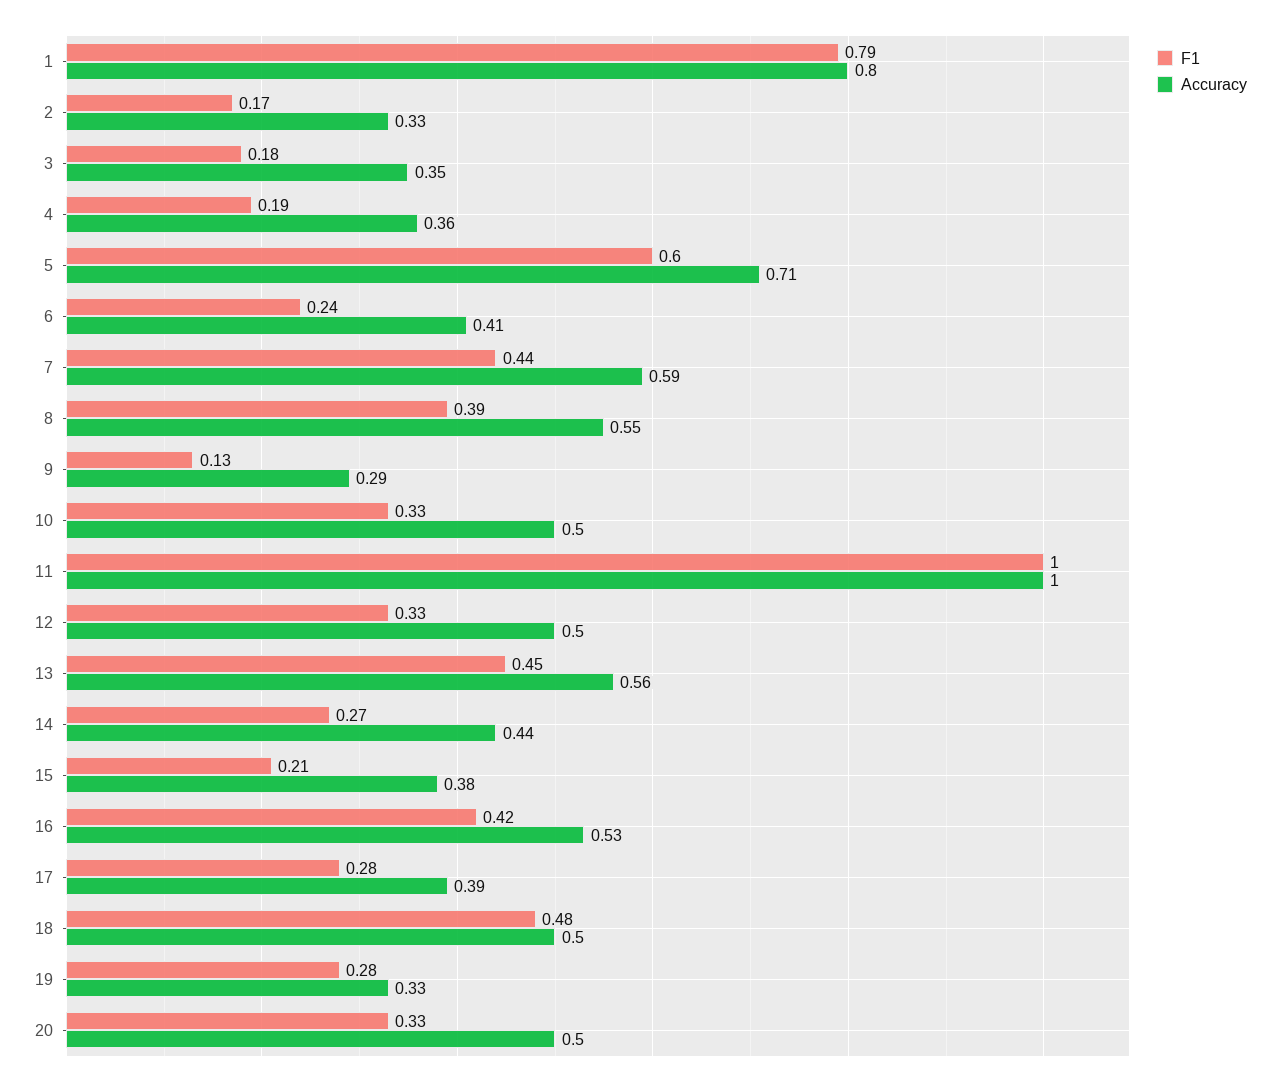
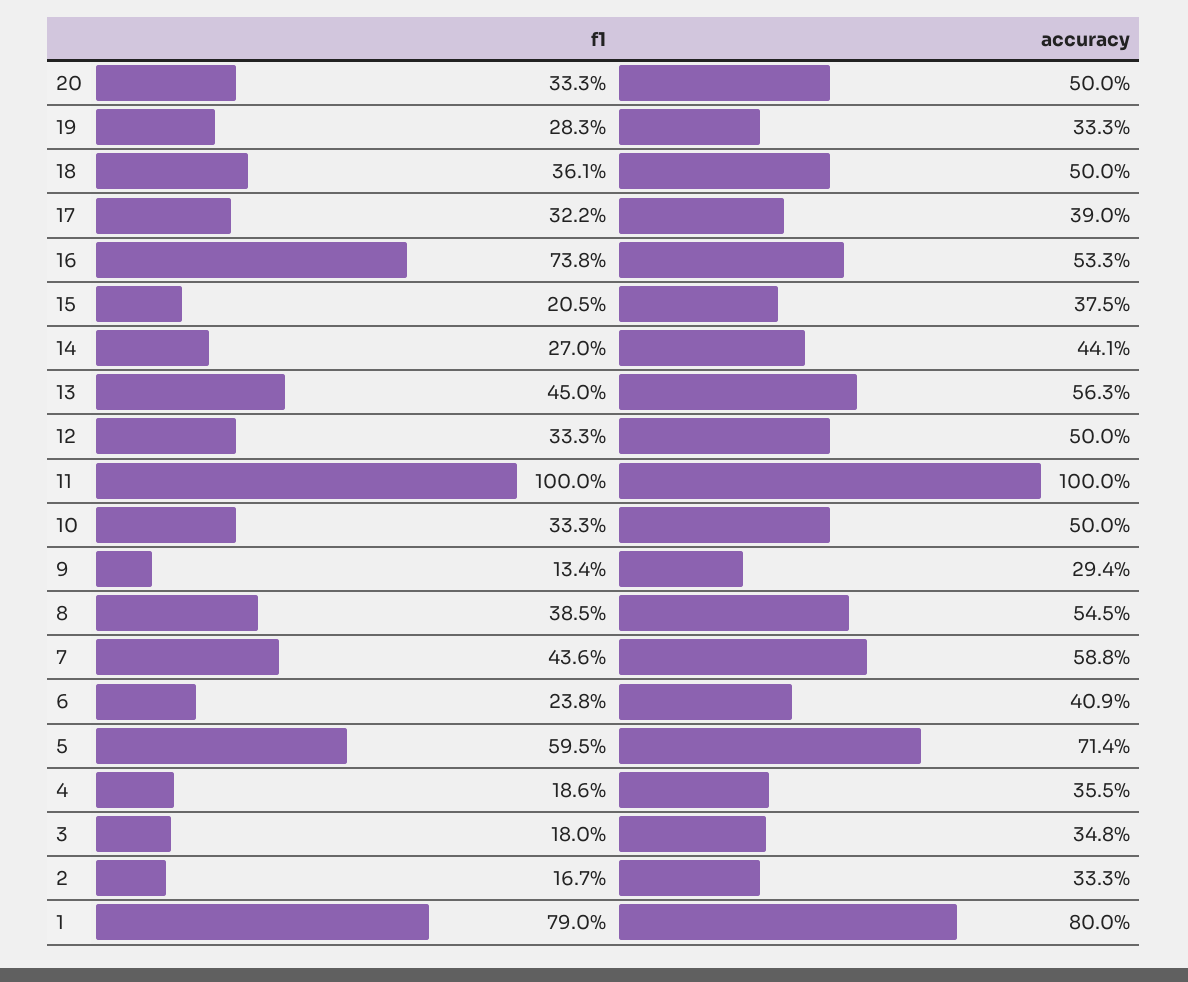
  {
    "F1": {
      "1": 0.79,
      "2": 0.167,
      "3": 0.18,
      "4": 0.186,
      "5": 0.595,
      "6": 0.238,
      "7": 0.436,
      "8": 0.385,
      "9": 0.134,
      "10": 0.333,
      "11": 1,
      "12": 0.333,
      "13": 0.45,
      "14": 0.27,
      "15": 0.205,
-     "16": 0.42,
+     "16": 0.738,
-     "17": 0.28,
+     "17": 0.322,
-     "18": 0.48,
+     "18": 0.361,
      "19": 0.283,
      "20": 0.333
    },
    "Accuracy": {
      "1": 0.8,
      "2": 0.333,
      "3": 0.348,
      "4": 0.355,
      "5": 0.714,
      "6": 0.409,
      "7": 0.588,
      "8": 0.545,
      "9": 0.294,
      "10": 0.5,
      "11": 1,
      "12": 0.5,
      "13": 0.563,
      "14": 0.441,
      "15": 0.375,
      "16": 0.533,
      "17": 0.39,
      "18": 0.5,
      "19": 0.333,
      "20": 0.5
    }
  }

